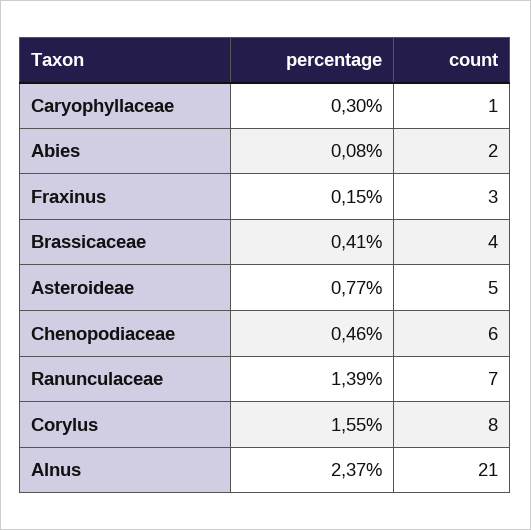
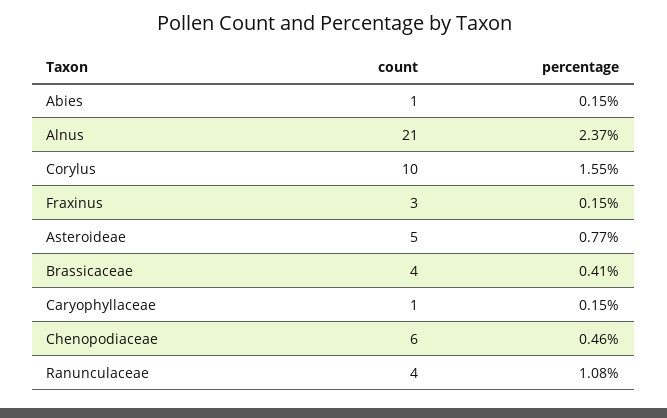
  {
    "percentage": {
-     "Caryophyllaceae": 0.3,
+     "Caryophyllaceae": 0.15,
-     "Abies": 0.08,
+     "Abies": 0.15,
      "Fraxinus": 0.15,
      "Brassicaceae": 0.41,
      "Asteroideae": 0.77,
      "Chenopodiaceae": 0.46,
-     "Ranunculaceae": 1.39,
+     "Ranunculaceae": 1.08,
      "Corylus": 1.55,
      "Alnus": 2.37
    },
    "count": {
      "Caryophyllaceae": 1,
-     "Abies": 2,
+     "Abies": 1,
      "Fraxinus": 3,
      "Brassicaceae": 4,
      "Asteroideae": 5,
      "Chenopodiaceae": 6,
-     "Ranunculaceae": 7,
+     "Ranunculaceae": 4,
-     "Corylus": 8,
+     "Corylus": 10,
      "Alnus": 21
    }
  }

